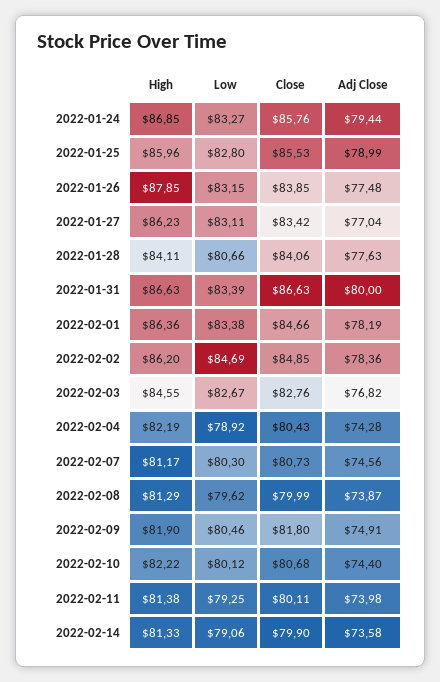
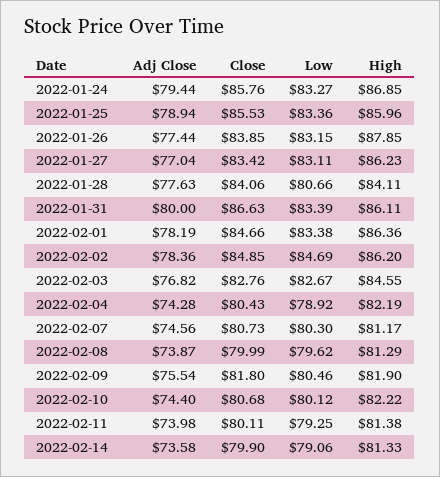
  {
    "High": {
      "2022-01-24": 86.85,
      "2022-01-25": 85.96,
      "2022-01-26": 87.85,
      "2022-01-27": 86.23,
      "2022-01-28": 84.11,
-     "2022-01-31": 86.63,
+     "2022-01-31": 86.11,
      "2022-02-01": 86.36,
      "2022-02-02": 86.2,
      "2022-02-03": 84.55,
      "2022-02-04": 82.19,
      "2022-02-07": 81.17,
      "2022-02-08": 81.29,
      "2022-02-09": 81.9,
      "2022-02-10": 82.22,
      "2022-02-11": 81.38,
      "2022-02-14": 81.33
    },
    "Low": {
      "2022-01-24": 83.27,
-     "2022-01-25": 82.8,
+     "2022-01-25": 83.36,
      "2022-01-26": 83.15,
      "2022-01-27": 83.11,
      "2022-01-28": 80.66,
      "2022-01-31": 83.39,
      "2022-02-01": 83.38,
      "2022-02-02": 84.69,
      "2022-02-03": 82.67,
      "2022-02-04": 78.92,
      "2022-02-07": 80.3,
      "2022-02-08": 79.62,
      "2022-02-09": 80.46,
      "2022-02-10": 80.12,
      "2022-02-11": 79.25,
      "2022-02-14": 79.06
    },
    "Close": {
      "2022-01-24": 85.76,
      "2022-01-25": 85.53,
      "2022-01-26": 83.85,
      "2022-01-27": 83.42,
      "2022-01-28": 84.06,
      "2022-01-31": 86.63,
      "2022-02-01": 84.66,
      "2022-02-02": 84.85,
      "2022-02-03": 82.76,
      "2022-02-04": 80.43,
      "2022-02-07": 80.73,
      "2022-02-08": 79.99,
      "2022-02-09": 81.8,
      "2022-02-10": 80.68,
      "2022-02-11": 80.11,
      "2022-02-14": 79.9
    },
    "Adj Close": {
      "2022-01-24": 79.44,
-     "2022-01-25": 78.99,
+     "2022-01-25": 78.94,
-     "2022-01-26": 77.48,
+     "2022-01-26": 77.44,
      "2022-01-27": 77.04,
      "2022-01-28": 77.63,
      "2022-01-31": 80,
      "2022-02-01": 78.19,
      "2022-02-02": 78.36,
      "2022-02-03": 76.82,
      "2022-02-04": 74.28,
      "2022-02-07": 74.56,
      "2022-02-08": 73.87,
-     "2022-02-09": 74.91,
+     "2022-02-09": 75.54,
      "2022-02-10": 74.4,
      "2022-02-11": 73.98,
      "2022-02-14": 73.58
    }
  }

